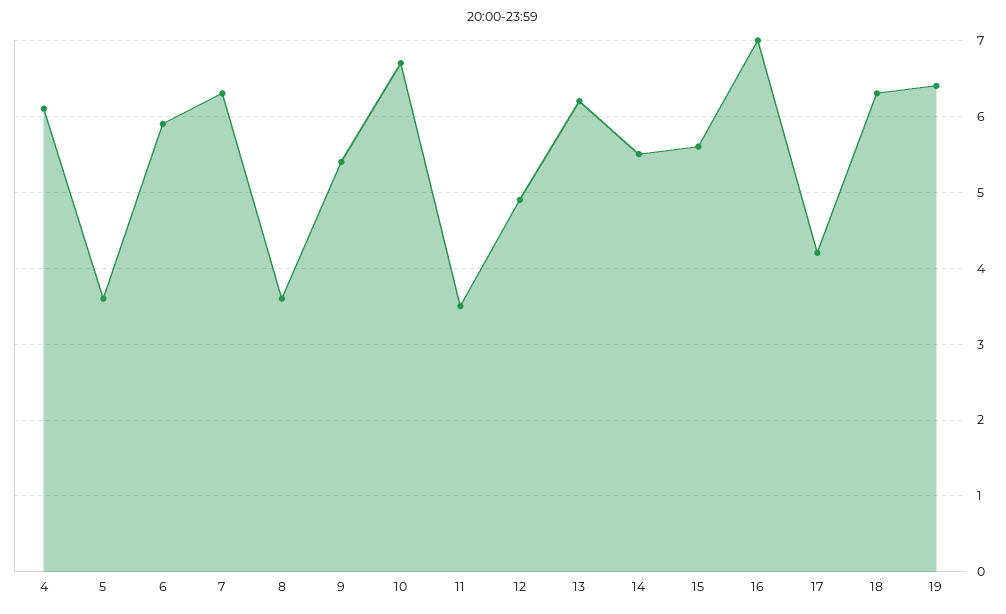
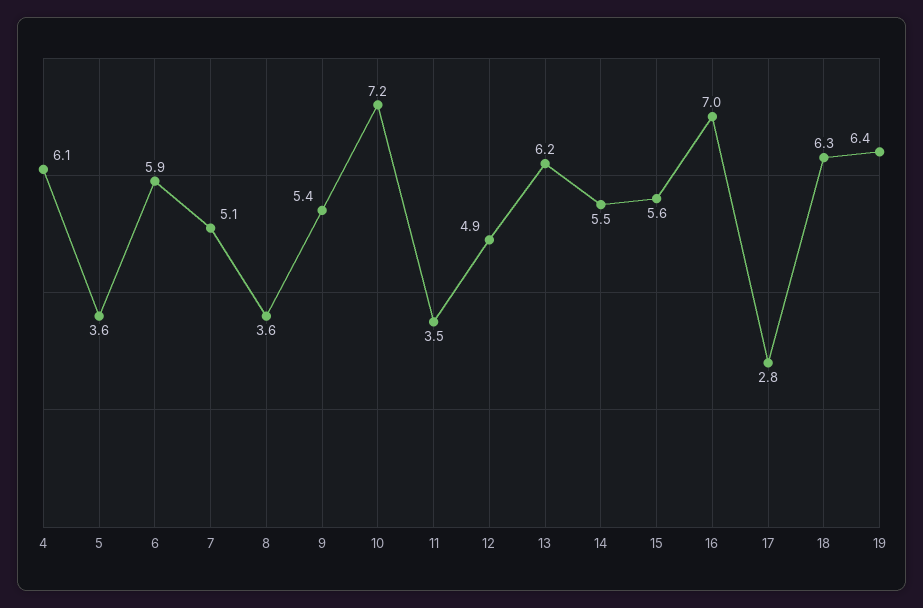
  {
    "4": 6.1,
    "5": 3.6,
    "6": 5.9,
-   "7": 6.3,
+   "7": 5.1,
    "8": 3.6,
    "9": 5.4,
-   "10": 6.7,
+   "10": 7.2,
    "11": 3.5,
    "12": 4.9,
    "13": 6.2,
    "14": 5.5,
    "15": 5.6,
    "16": 7,
-   "17": 4.2,
+   "17": 2.8,
    "18": 6.3,
    "19": 6.4
  }

